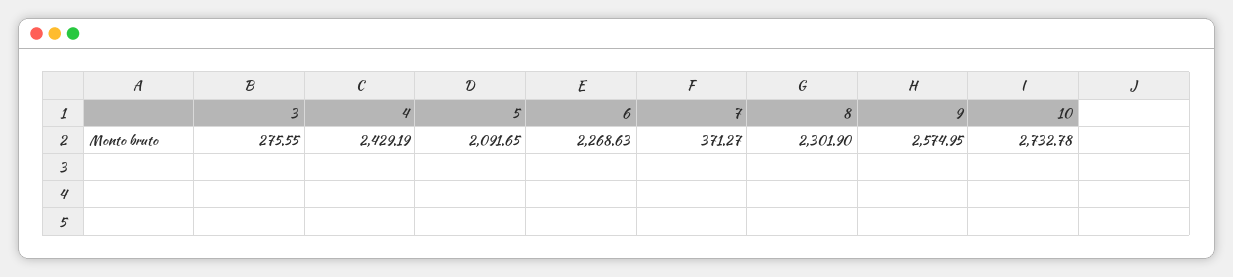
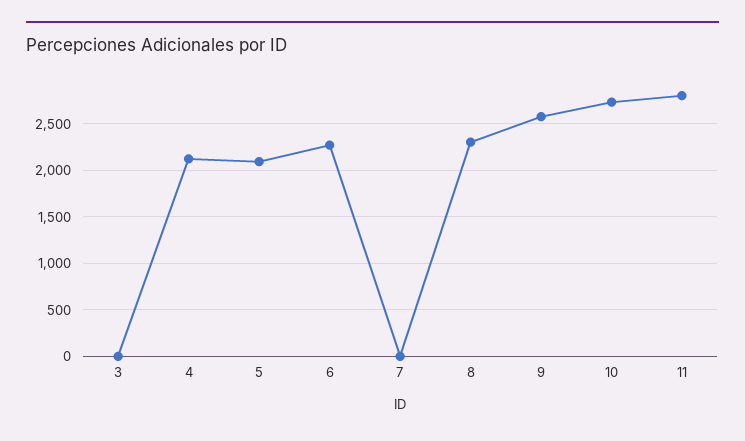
  {
-   "3": 275.55,
+   "3": 0,
-   "4": 2429.19,
+   "4": 2100,
    "5": 2091.65,
    "6": 2268.63,
-   "7": 371.27,
+   "7": 0,
    "8": 2301.9,
    "9": 2574.95,
-   "10": 2732.78
+   "10": 2732.78,
+   "11": 2800
  }

